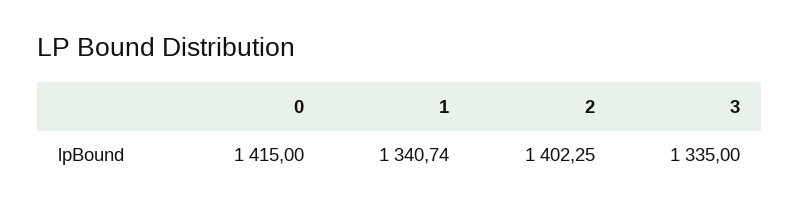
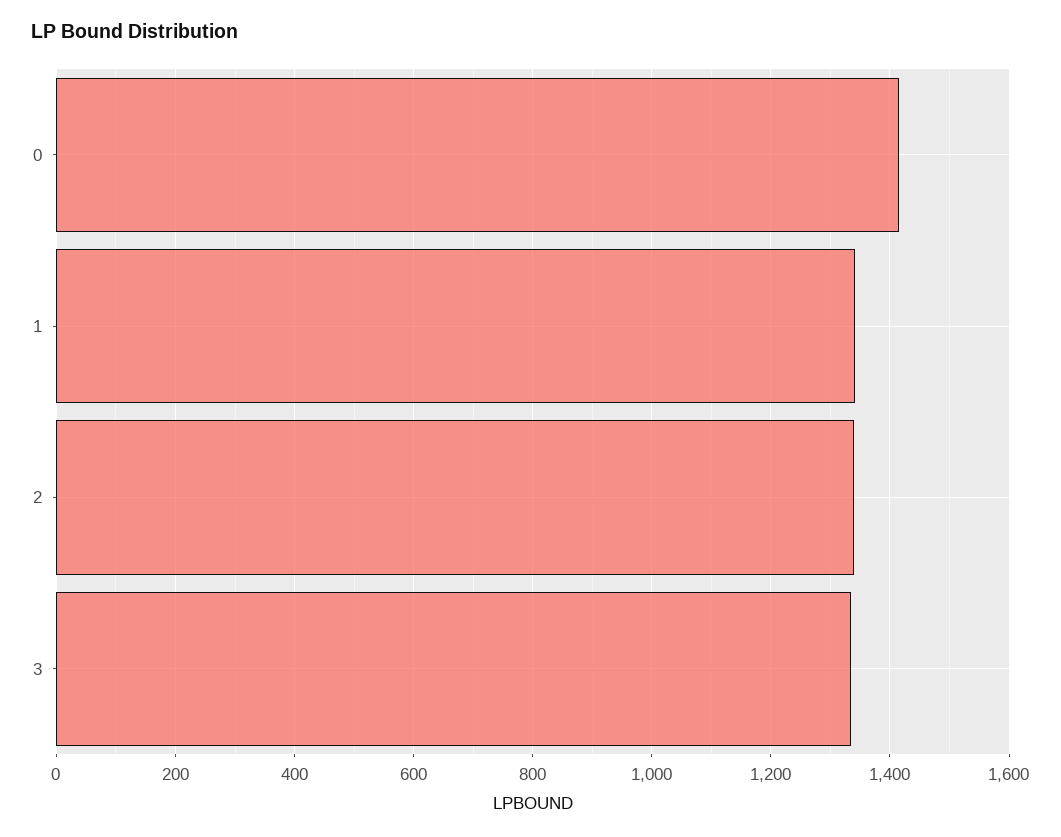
  {
    "0": 1415,
    "1": 1340.74,
-   "2": 1402.25,
+   "2": 1340,
    "3": 1335
  }

